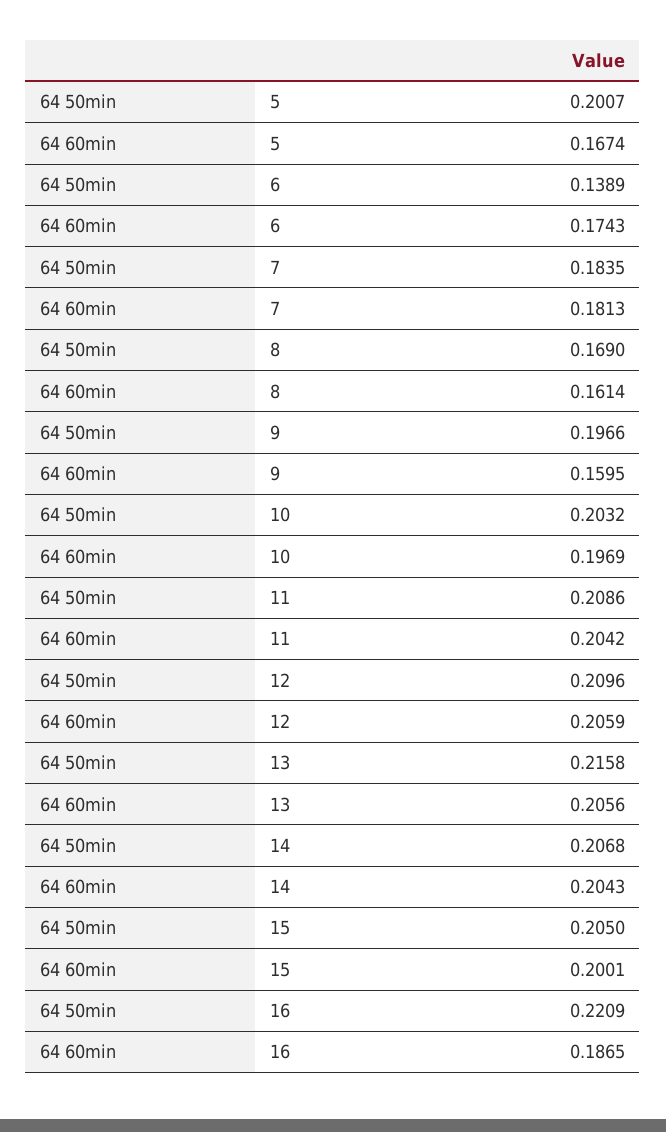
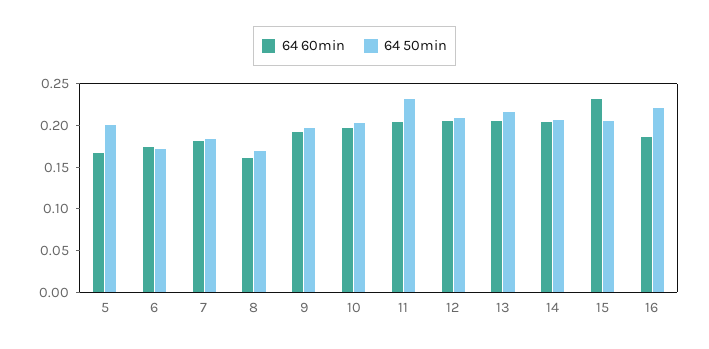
  {
    "64 50min": {
      "5": 0.2007,
-     "6": 0.1389,
+     "6": 0.17,
      "7": 0.1835,
      "8": 0.169,
      "9": 0.1966,
      "10": 0.2032,
-     "11": 0.2086,
+     "11": 0.23,
      "12": 0.2096,
      "13": 0.2158,
      "14": 0.2068,
      "15": 0.205,
      "16": 0.2209
    },
    "64 60min": {
      "5": 0.1674,
      "6": 0.1743,
      "7": 0.1813,
      "8": 0.1614,
-     "9": 0.1595,
+     "9": 0.19,
      "10": 0.1969,
      "11": 0.2042,
      "12": 0.2059,
      "13": 0.2056,
      "14": 0.2043,
-     "15": 0.2001,
+     "15": 0.23,
      "16": 0.1865
    }
  }

